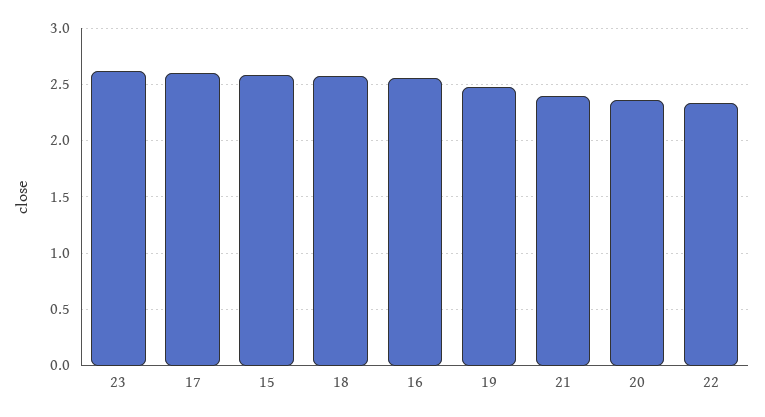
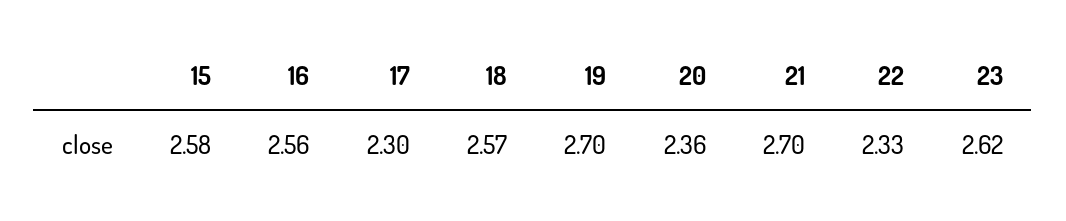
  {
    "23": 2.62,
-   "17": 2.6,
+   "17": 2.3,
    "15": 2.58,
    "18": 2.57,
    "16": 2.56,
-   "19": 2.5,
+   "19": 2.7,
-   "21": 2.4,
+   "21": 2.7,
    "20": 2.36,
    "22": 2.33
  }

